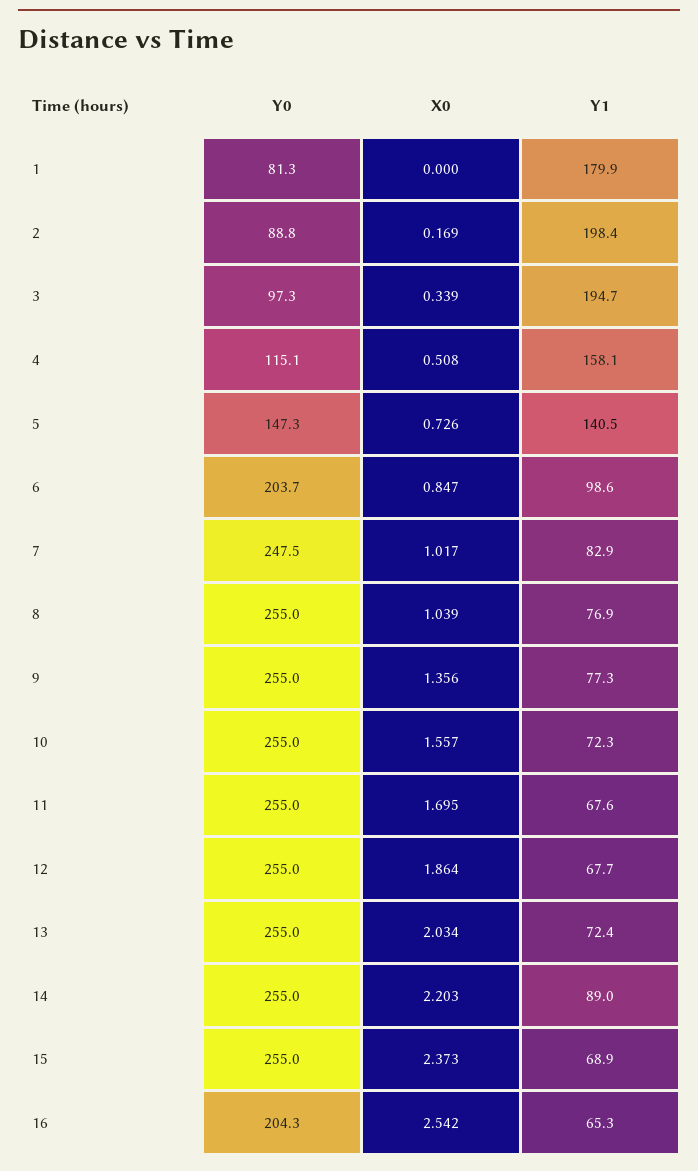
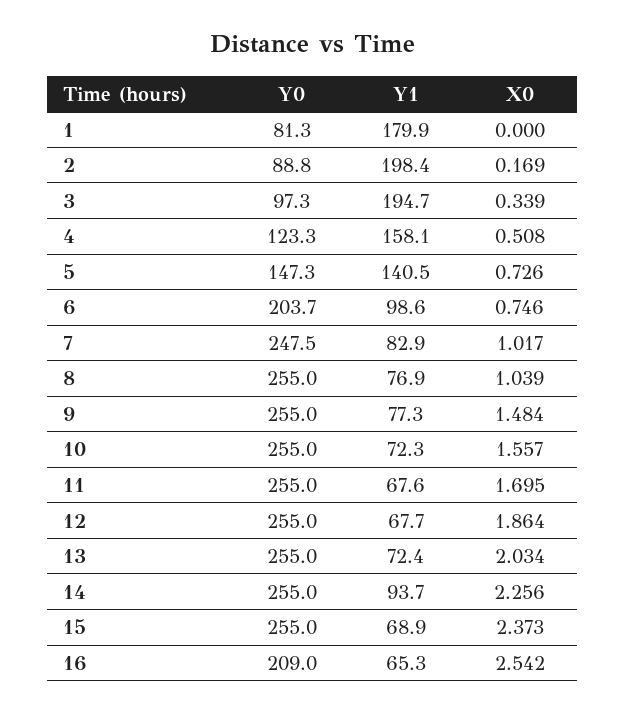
  {
    "Y0": {
      "1": 81.3,
      "2": 88.8,
      "3": 97.3,
-     "4": 115.1,
+     "4": 123.3,
      "5": 147.3,
      "6": 203.7,
      "7": 247.5,
      "8": 255,
      "9": 255,
      "10": 255,
      "11": 255,
      "12": 255,
      "13": 255,
      "14": 255,
      "15": 255,
-     "16": 204.3
+     "16": 209
    },
    "X0": {
      "1": 0,
      "2": 0.169,
      "3": 0.339,
      "4": 0.508,
      "5": 0.726,
-     "6": 0.847,
+     "6": 0.746,
      "7": 1.017,
      "8": 1.039,
-     "9": 1.356,
+     "9": 1.484,
      "10": 1.557,
      "11": 1.695,
      "12": 1.864,
      "13": 2.034,
-     "14": 2.203,
+     "14": 2.256,
      "15": 2.373,
      "16": 2.542
    },
    "Y1": {
      "1": 179.9,
      "2": 198.4,
      "3": 194.7,
      "4": 158.1,
      "5": 140.5,
      "6": 98.6,
      "7": 82.9,
      "8": 76.9,
      "9": 77.3,
      "10": 72.3,
      "11": 67.6,
      "12": 67.7,
      "13": 72.4,
-     "14": 89,
+     "14": 93.7,
      "15": 68.9,
      "16": 65.3
    }
  }

